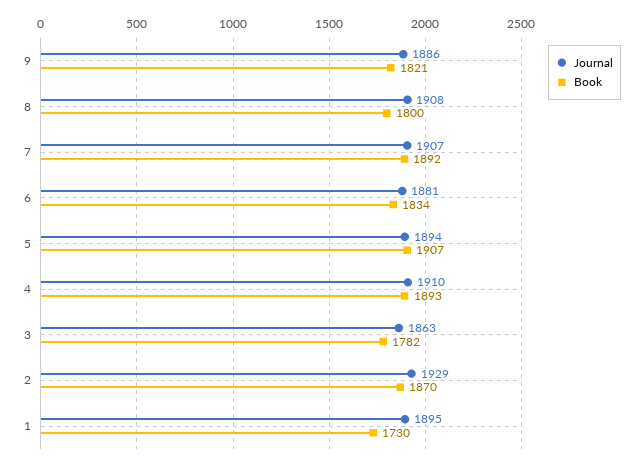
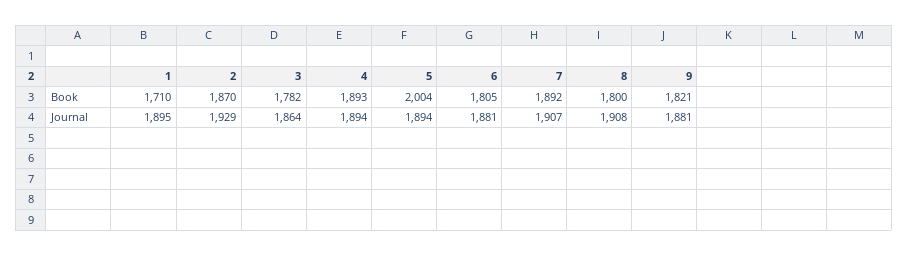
  {
    "Journal": {
-     "9": 1886,
+     "9": 1881,
      "8": 1908,
      "7": 1907,
      "6": 1881,
      "5": 1894,
-     "4": 1910,
+     "4": 1894,
-     "3": 1863,
+     "3": 1864,
      "2": 1929,
      "1": 1895
    },
    "Book": {
      "9": 1821,
      "8": 1800,
      "7": 1892,
-     "6": 1834,
+     "6": 1805,
-     "5": 1907,
+     "5": 2004,
      "4": 1893,
      "3": 1782,
      "2": 1870,
-     "1": 1730
+     "1": 1710
    }
  }

